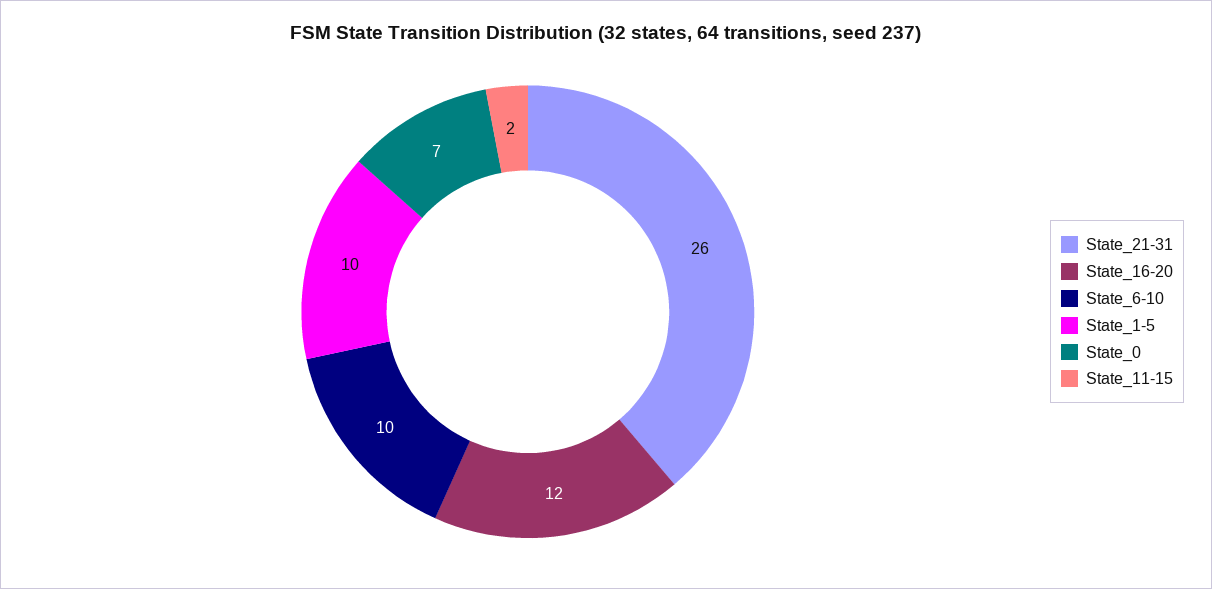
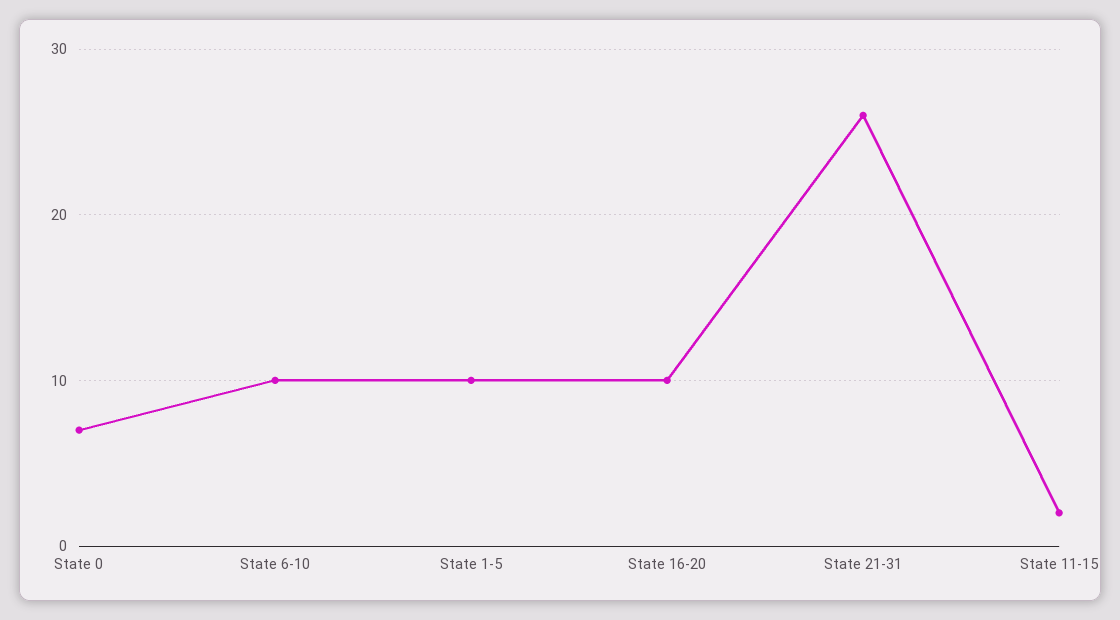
  {
    "State_21-31": 26,
-   "State_16-20": 12,
+   "State_16-20": 10,
    "State_6-10": 10,
    "State_1-5": 10,
    "State_0": 7,
    "State_11-15": 2
  }

